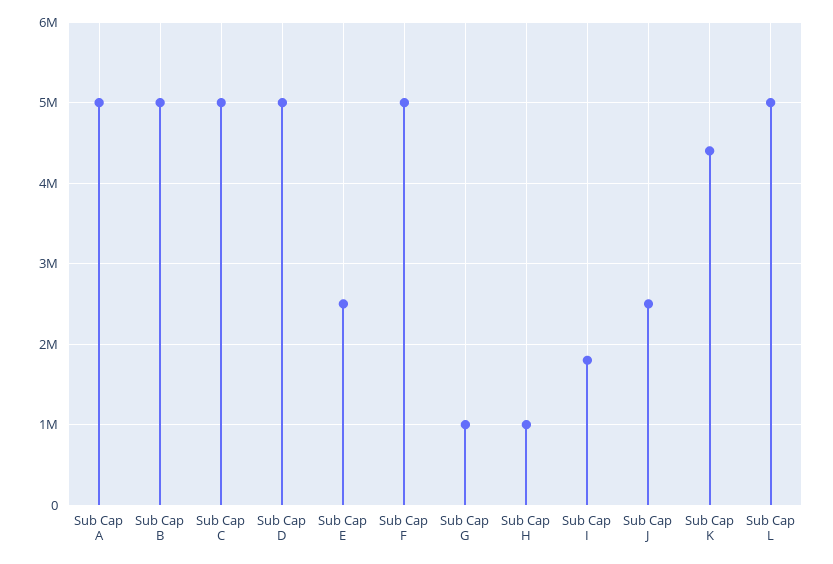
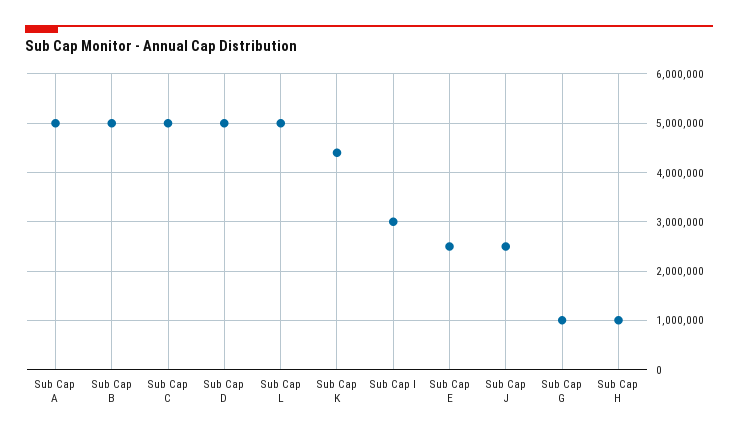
  {
    "Sub Cap A": 5000000,
    "Sub Cap B": 5000000,
    "Sub Cap C": 5000000,
    "Sub Cap D": 5000000,
    "Sub Cap E": 2500000,
-   "Sub Cap F": 5000000,
    "Sub Cap G": 1000000,
    "Sub Cap H": 1000000,
-   "Sub Cap I": 1800000,
+   "Sub Cap I": 3000000,
    "Sub Cap J": 2500000,
    "Sub Cap K": 4400000,
    "Sub Cap L": 5000000
  }

